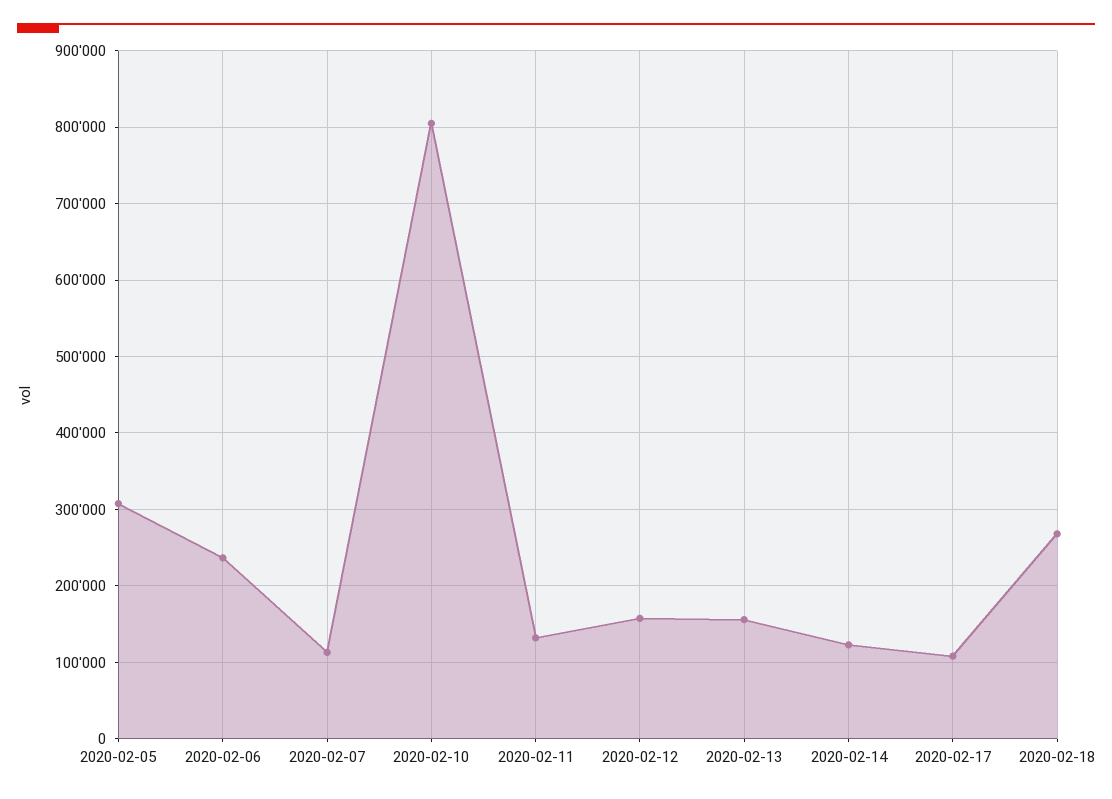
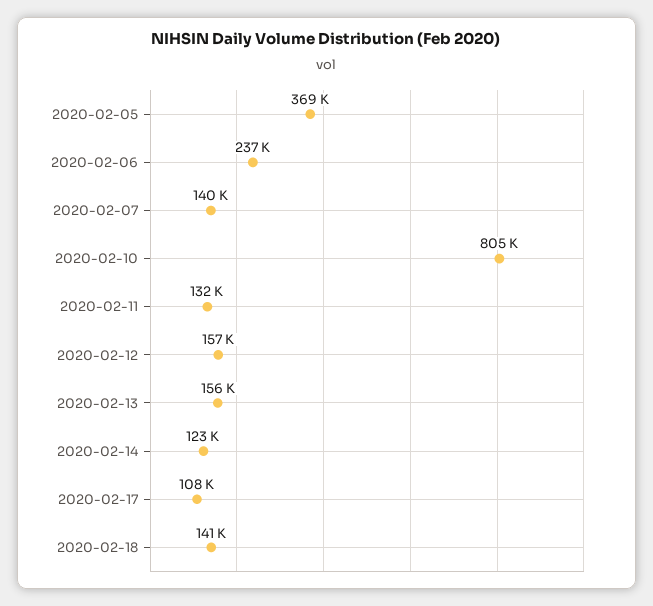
  {
-   "2020-02-05": 310000,
+   "2020-02-05": 369000,
    "2020-02-06": 237000,
-   "2020-02-07": 110000,
+   "2020-02-07": 140000,
    "2020-02-10": 805000,
    "2020-02-11": 132000,
    "2020-02-12": 157000,
    "2020-02-13": 156000,
    "2020-02-14": 123000,
    "2020-02-17": 108000,
-   "2020-02-18": 270000
+   "2020-02-18": 141000
  }

